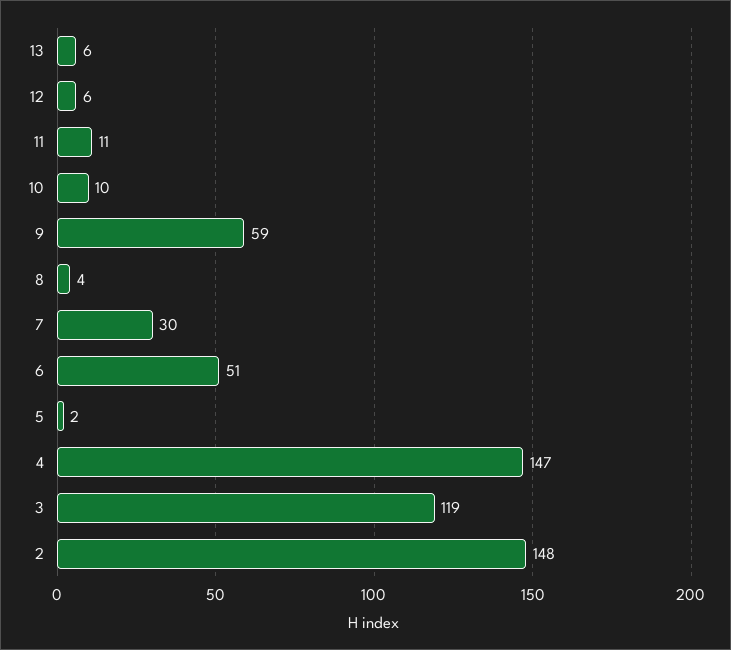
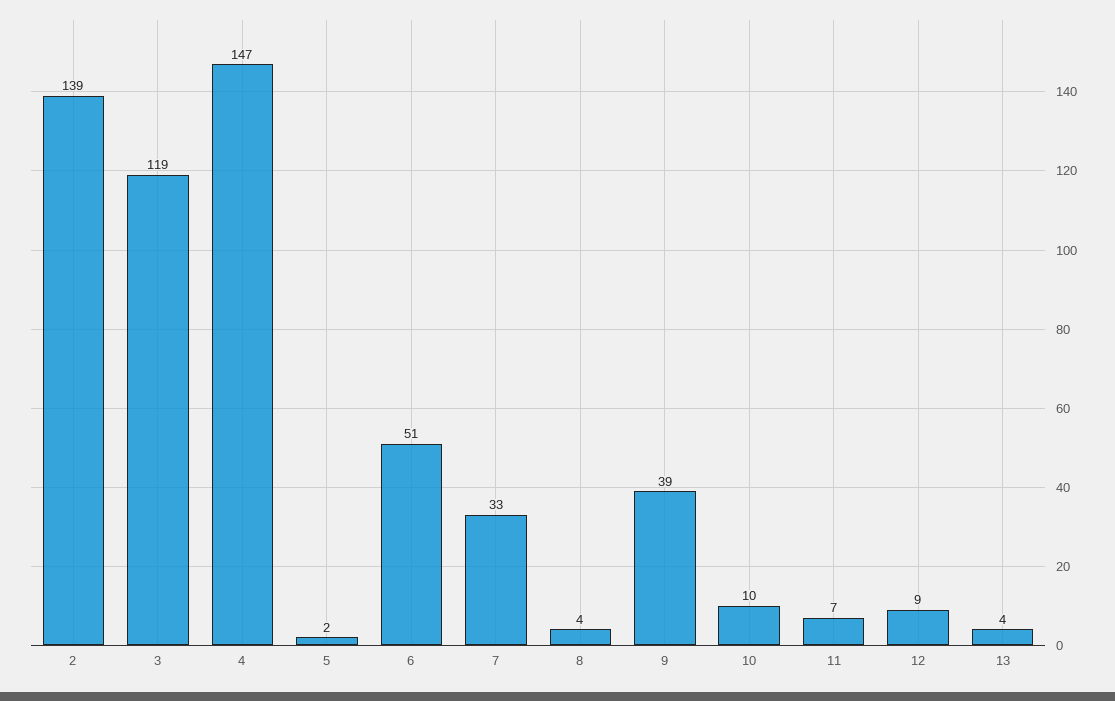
  {
-   "13": 6,
+   "13": 4,
-   "12": 6,
+   "12": 9,
-   "11": 11,
+   "11": 7,
    "10": 10,
-   "9": 59,
+   "9": 39,
    "8": 4,
-   "7": 30,
+   "7": 33,
    "6": 51,
    "5": 2,
    "4": 147,
    "3": 119,
-   "2": 148
+   "2": 139
  }

